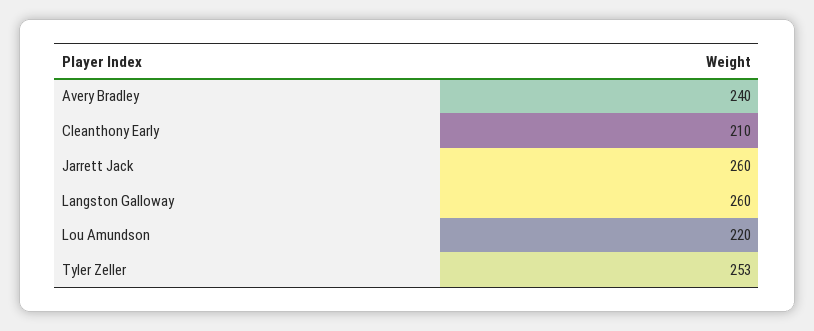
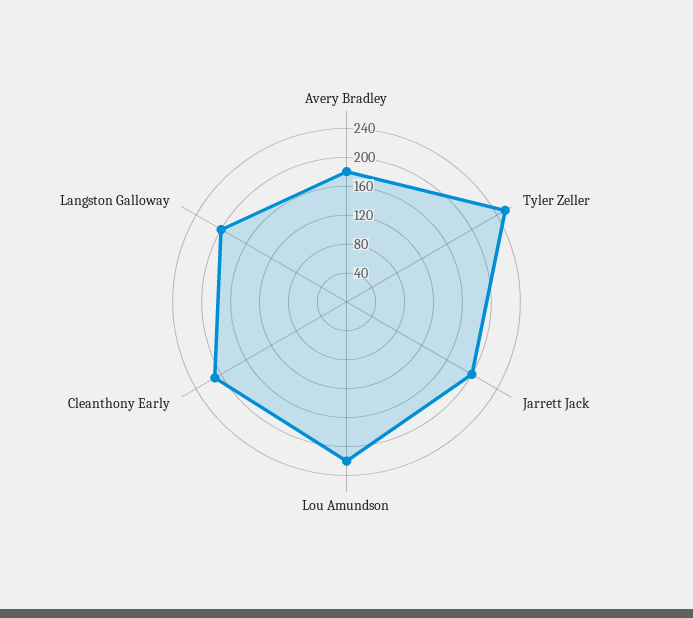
  {
-   "Avery Bradley": 240,
+   "Avery Bradley": 180,
    "Cleanthony Early": 210,
-   "Jarrett Jack": 260,
+   "Jarrett Jack": 200,
-   "Langston Galloway": 260,
+   "Langston Galloway": 200,
    "Lou Amundson": 220,
    "Tyler Zeller": 253
  }

